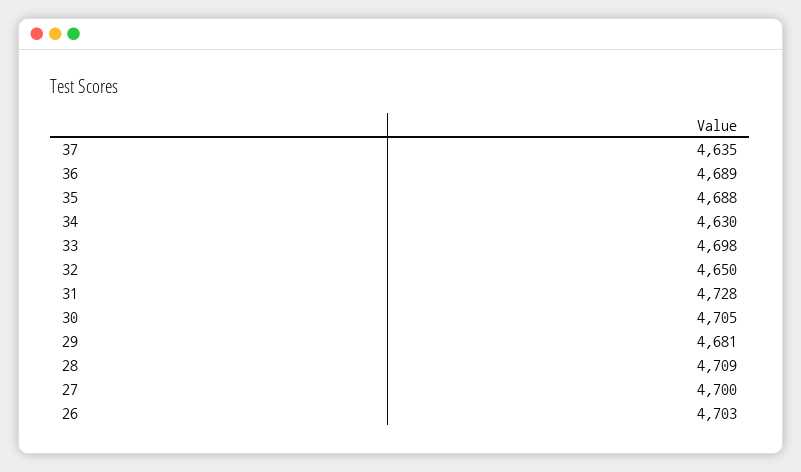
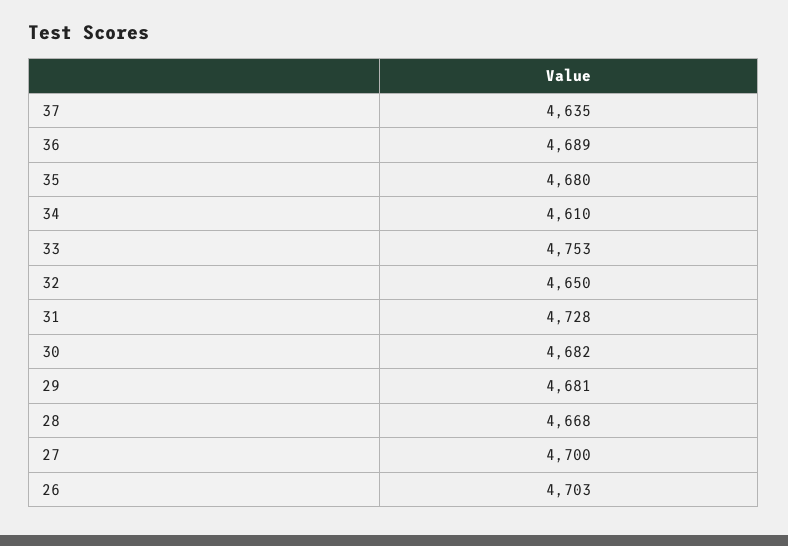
  {
    "37": 4635,
    "36": 4689,
-   "35": 4688,
+   "35": 4680,
-   "34": 4630,
+   "34": 4610,
-   "33": 4698,
+   "33": 4753,
    "32": 4650,
    "31": 4728,
-   "30": 4705,
+   "30": 4682,
    "29": 4681,
-   "28": 4709,
+   "28": 4668,
    "27": 4700,
    "26": 4703
  }

